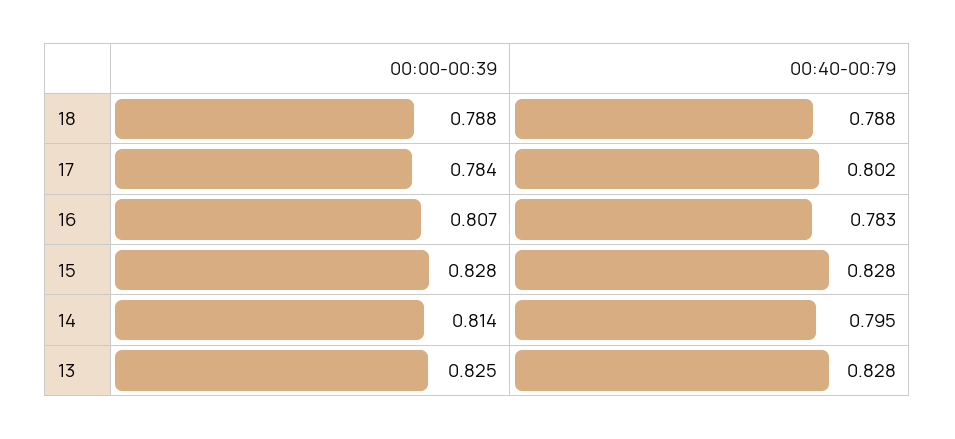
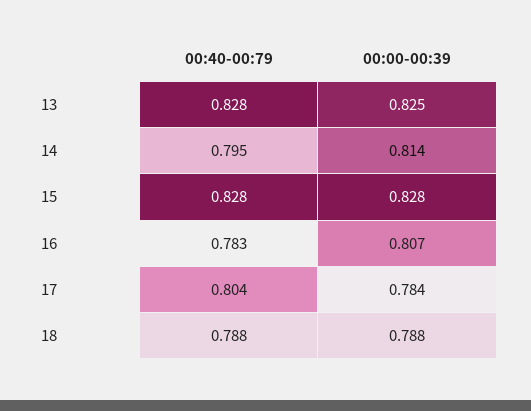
  {
    "00:00-00:39": {
      "18": 0.788,
      "17": 0.784,
      "16": 0.807,
      "15": 0.828,
      "14": 0.814,
      "13": 0.825
    },
    "00:40-00:79": {
      "18": 0.788,
-     "17": 0.802,
+     "17": 0.804,
      "16": 0.783,
      "15": 0.828,
      "14": 0.795,
      "13": 0.828
    }
  }

